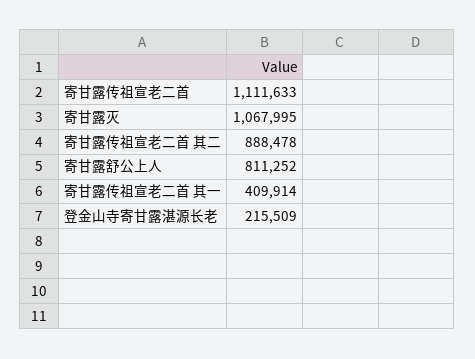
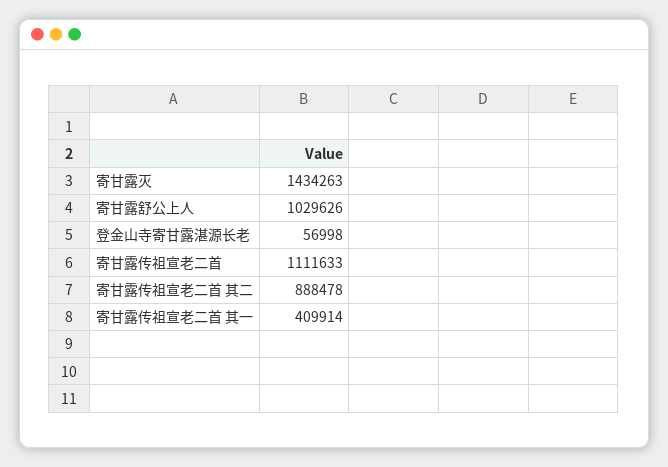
  {
    "寄甘露传祖宣老二首": 1111633,
-   "寄甘露灭": 1067995,
+   "寄甘露灭": 1434263,
    "寄甘露传祖宣老二首 其二": 888478,
-   "寄甘露舒公上人": 811252,
+   "寄甘露舒公上人": 1029626,
    "寄甘露传祖宣老二首 其一": 409914,
-   "登金山寺寄甘露湛源长老": 215509
+   "登金山寺寄甘露湛源长老": 56998
  }

